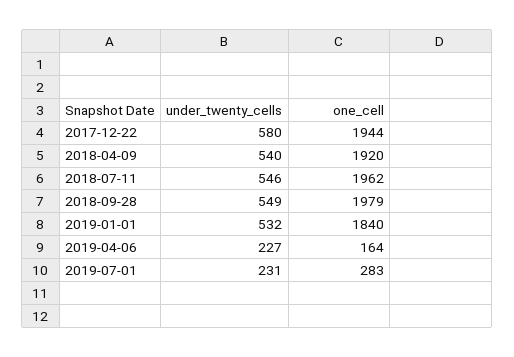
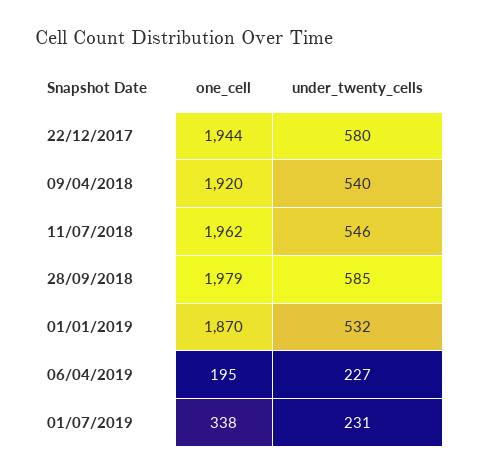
  {
    "under_twenty_cells": {
      "2017-12-22": 580,
      "2018-04-09": 540,
      "2018-07-11": 546,
-     "2018-09-28": 549,
+     "2018-09-28": 585,
      "2019-01-01": 532,
      "2019-04-06": 227,
      "2019-07-01": 231
    },
    "one_cell": {
      "2017-12-22": 1944,
      "2018-04-09": 1920,
      "2018-07-11": 1962,
      "2018-09-28": 1979,
-     "2019-01-01": 1840,
+     "2019-01-01": 1870,
-     "2019-04-06": 164,
+     "2019-04-06": 195,
-     "2019-07-01": 283
+     "2019-07-01": 338
    }
  }

